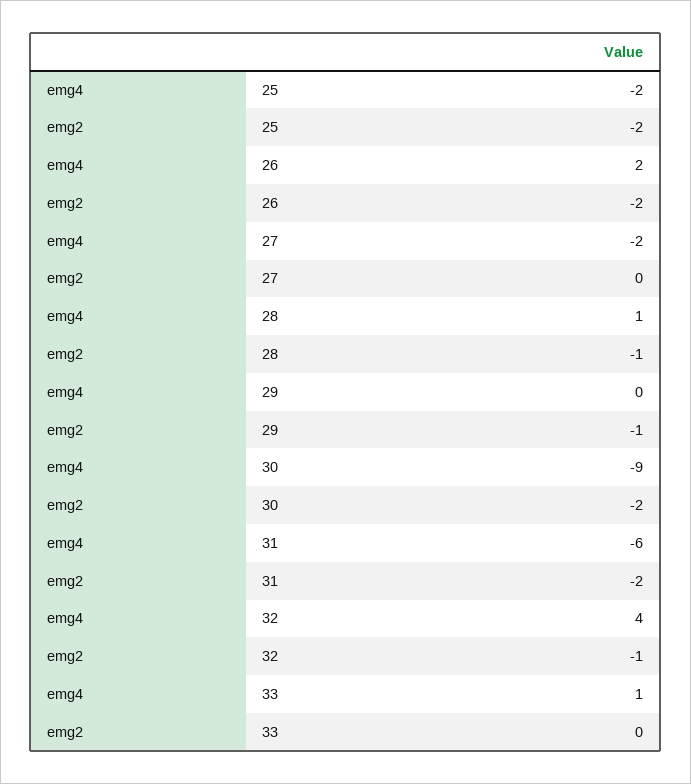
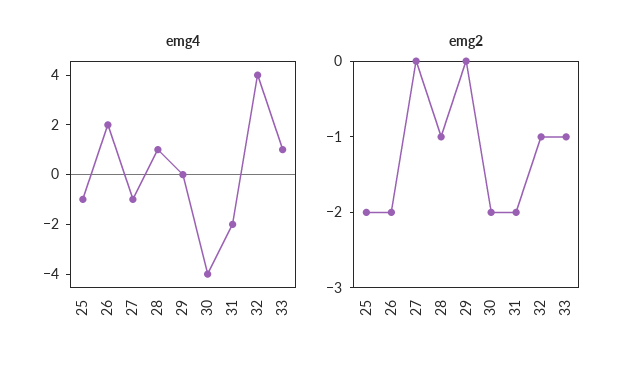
  {
    "emg4": {
-     "25": -2,
+     "25": -1,
      "26": 2,
-     "27": -2,
+     "27": -1,
      "28": 1,
      "29": 0,
-     "30": -9,
+     "30": -4,
-     "31": -6,
+     "31": -2,
      "32": 4,
      "33": 1
    },
    "emg2": {
      "25": -2,
      "26": -2,
      "27": 0,
      "28": -1,
-     "29": -1,
+     "29": 0,
      "30": -2,
      "31": -2,
      "32": -1,
-     "33": 0
+     "33": -1
    }
  }

